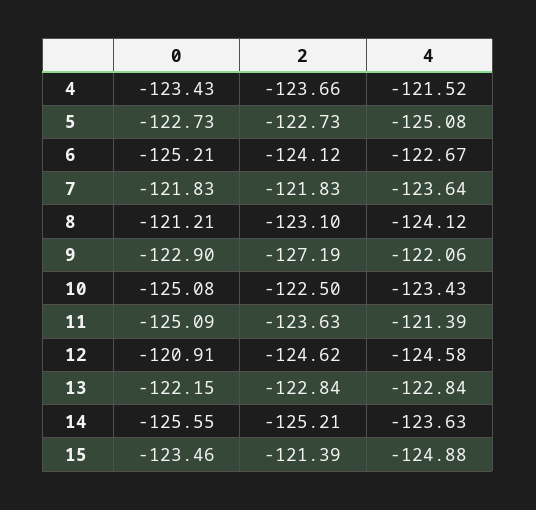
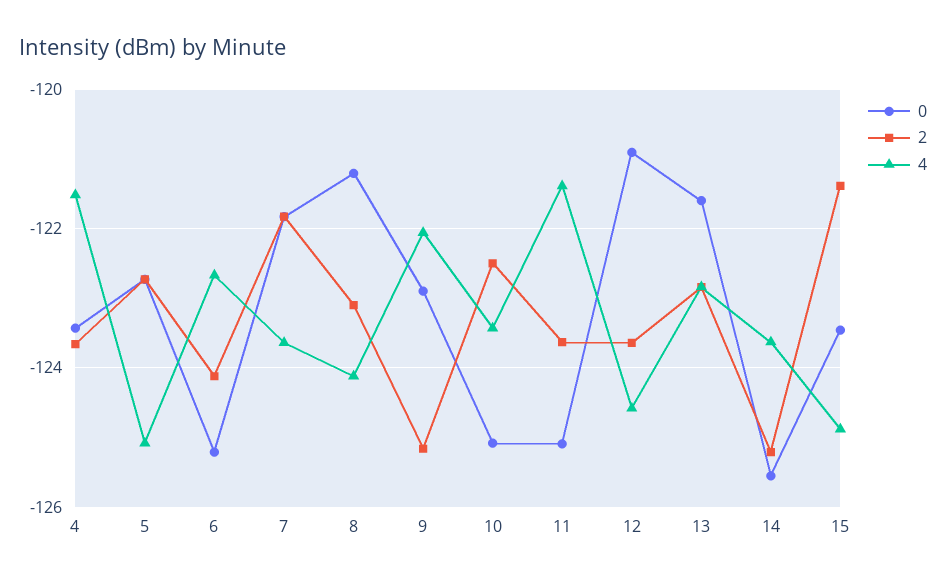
  {
    "0": {
      "4": -123.43,
      "5": -122.73,
      "6": -125.21,
      "7": -121.83,
      "8": -121.21,
      "9": -122.9,
      "10": -125.08,
      "11": -125.09,
      "12": -120.91,
-     "13": -122.15,
+     "13": -121.6,
      "14": -125.55,
      "15": -123.46
    },
    "2": {
      "4": -123.66,
      "5": -122.73,
      "6": -124.12,
      "7": -121.83,
      "8": -123.1,
-     "9": -127.19,
+     "9": -125.2,
      "10": -122.5,
      "11": -123.63,
-     "12": -124.62,
+     "12": -123.6,
      "13": -122.84,
      "14": -125.21,
      "15": -121.39
    },
    "4": {
      "4": -121.52,
      "5": -125.08,
      "6": -122.67,
      "7": -123.64,
      "8": -124.12,
      "9": -122.06,
      "10": -123.43,
      "11": -121.39,
      "12": -124.58,
      "13": -122.84,
      "14": -123.63,
      "15": -124.88
    }
  }

